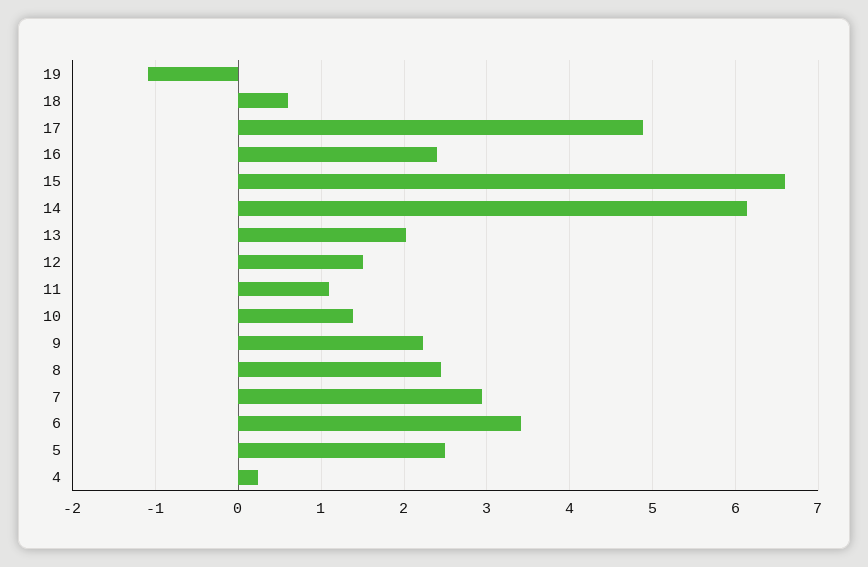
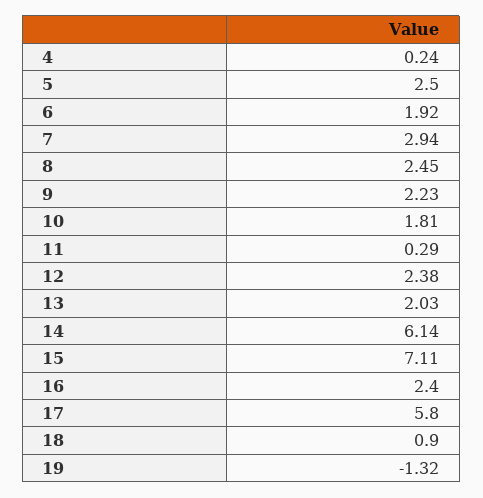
  {
-   "19": -1.1,
+   "19": -1.32,
-   "18": 0.6,
+   "18": 0.9,
-   "17": 4.9,
+   "17": 5.8,
    "16": 2.4,
-   "15": 6.6,
+   "15": 7.11,
    "14": 6.14,
    "13": 2.03,
-   "12": 1.5,
+   "12": 2.38,
-   "11": 1.1,
+   "11": 0.29,
-   "10": 1.4,
+   "10": 1.81,
    "9": 2.23,
    "8": 2.45,
    "7": 2.94,
-   "6": 3.4,
+   "6": 1.92,
    "5": 2.5,
    "4": 0.24
  }

